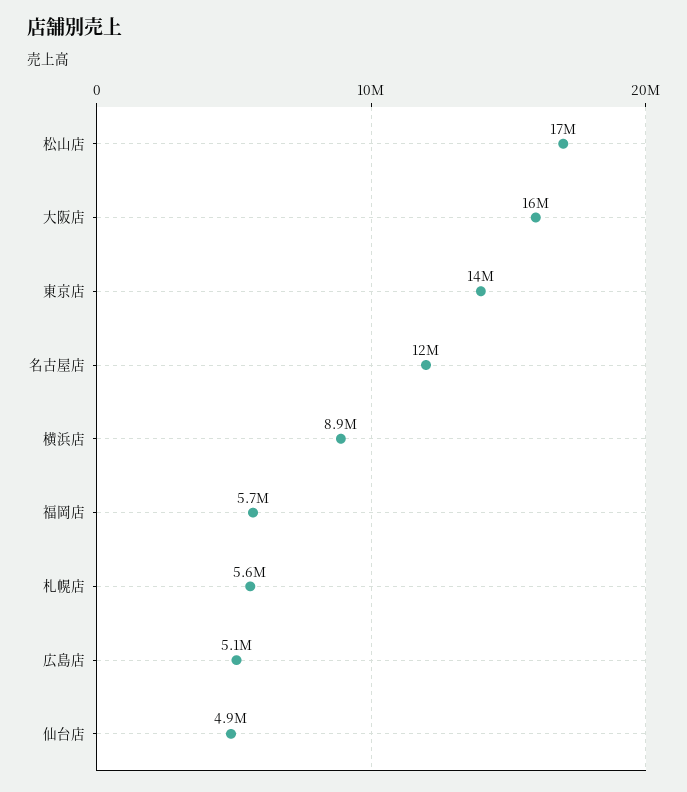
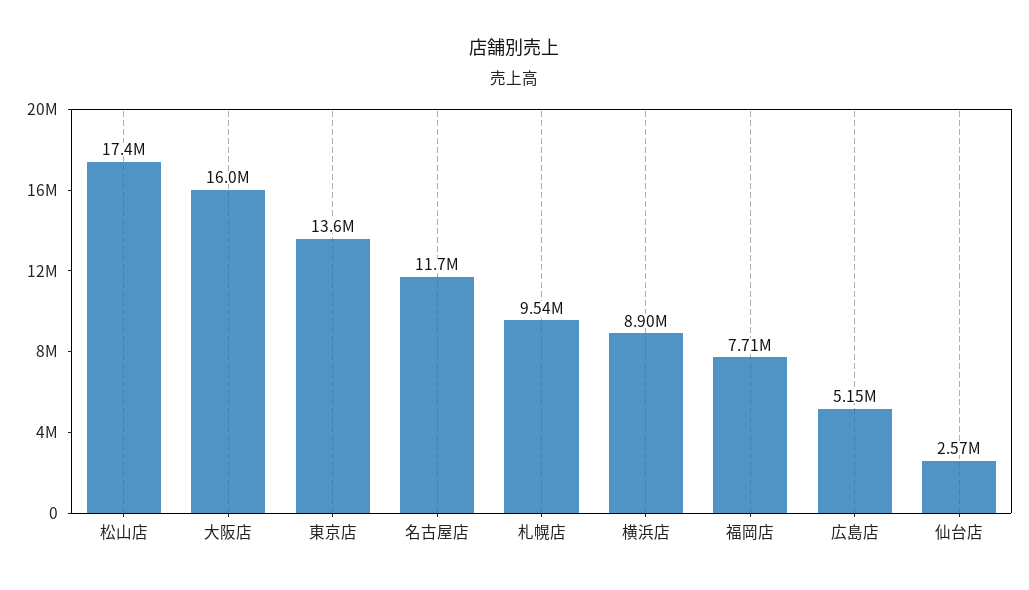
  {
    "松山店": 17400000,
    "大阪店": 16000000,
    "東京店": 13600000,
    "名古屋店": 11700000,
    "横浜店": 8900000,
-   "福岡店": 5700000,
+   "福岡店": 7710000,
-   "札幌店": 5600000,
+   "札幌店": 9540000,
    "広島店": 5150000,
-   "仙台店": 4900000
+   "仙台店": 2570000
  }

